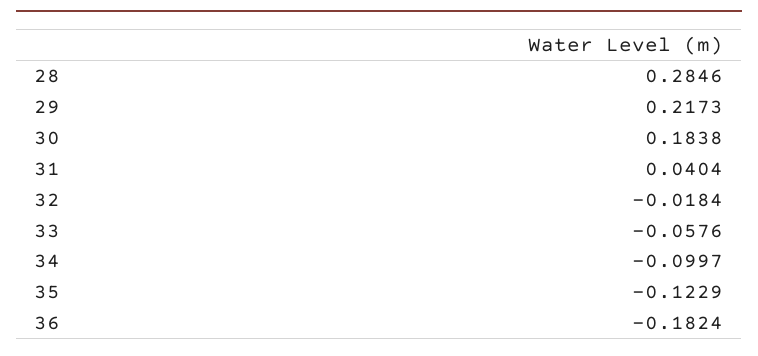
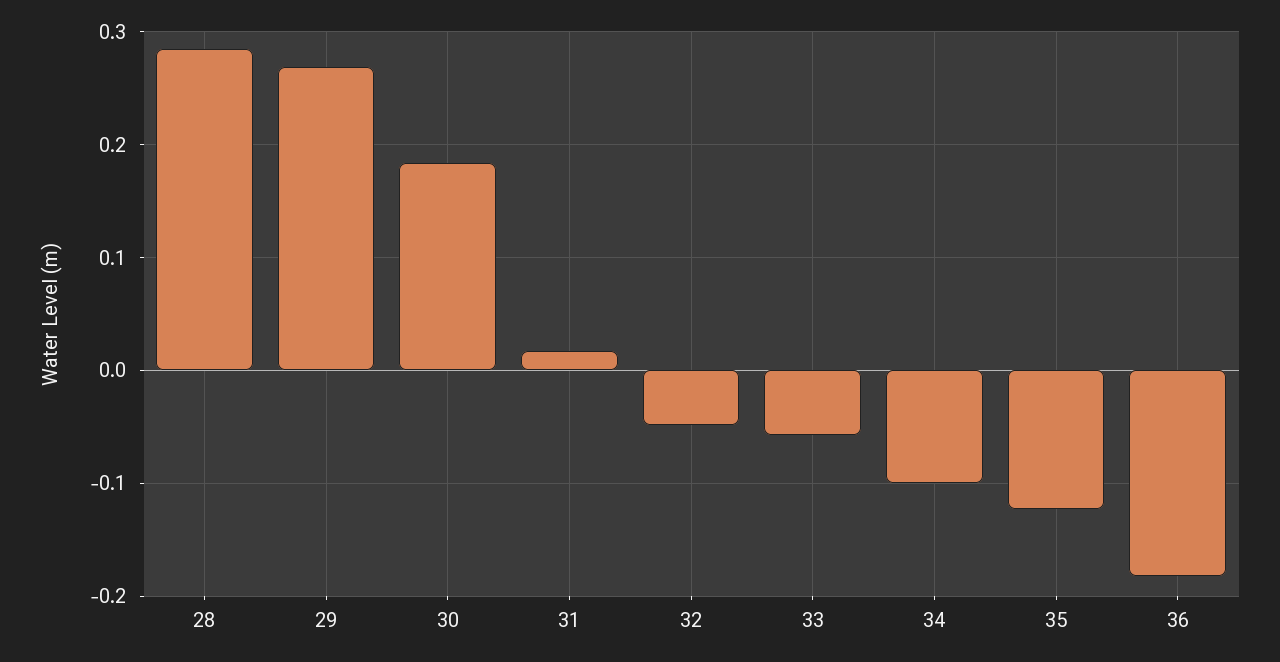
  {
    "28": 0.2846,
-   "29": 0.2173,
+   "29": 0.27,
    "30": 0.1838,
-   "31": 0.0404,
+   "31": 0.02,
-   "32": -0.0184,
+   "32": -0.05,
    "33": -0.0576,
    "34": -0.0997,
    "35": -0.1229,
    "36": -0.1824
  }

